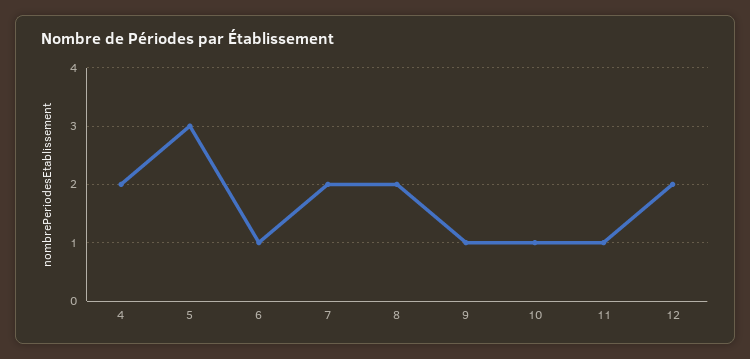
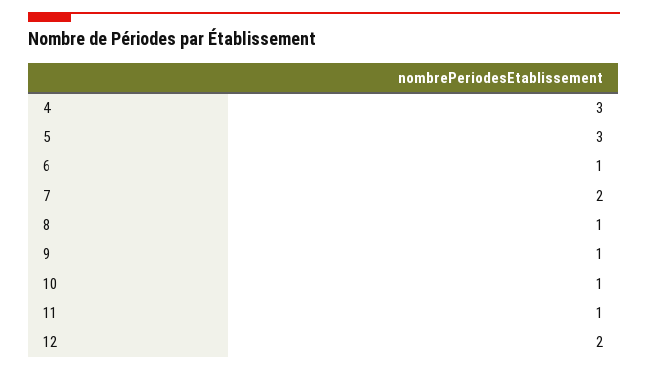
  {
-   "4": 2,
+   "4": 3,
    "5": 3,
    "6": 1,
    "7": 2,
-   "8": 2,
+   "8": 1,
    "9": 1,
    "10": 1,
    "11": 1,
    "12": 2
  }

